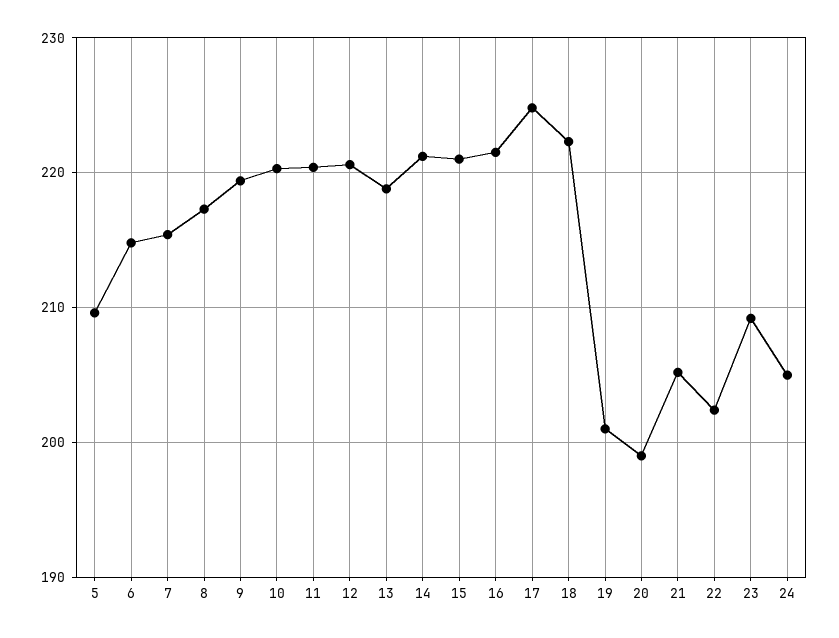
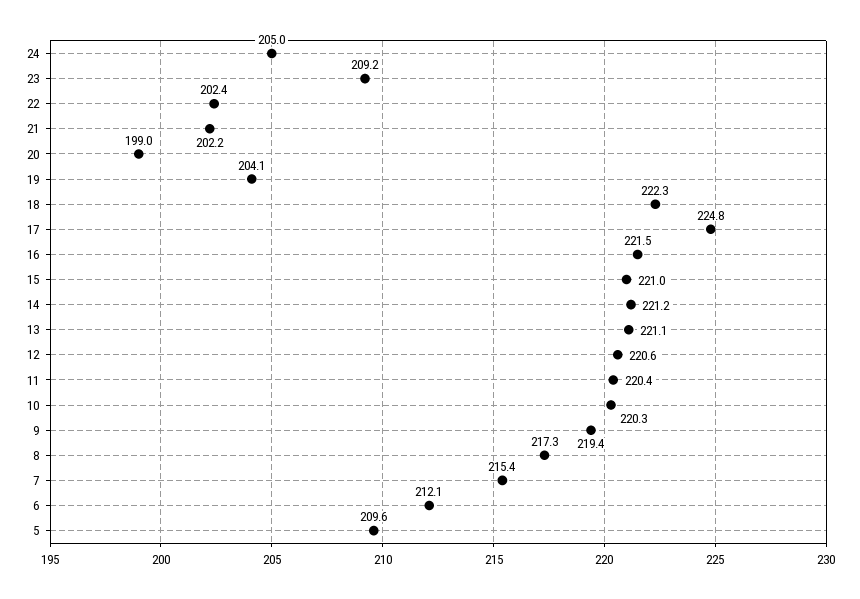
  {
    "5": 209.6,
-   "6": 215,
+   "6": 212.1,
    "7": 215.4,
    "8": 217.3,
    "9": 219.4,
    "10": 220.3,
    "11": 220.4,
    "12": 220.6,
-   "13": 219,
+   "13": 221.1,
    "14": 221.2,
    "15": 221,
    "16": 221.5,
    "17": 224.8,
    "18": 222.3,
-   "19": 201,
+   "19": 204.1,
    "20": 199,
-   "21": 205,
+   "21": 202.2,
    "22": 202.4,
    "23": 209.2,
    "24": 205
  }

